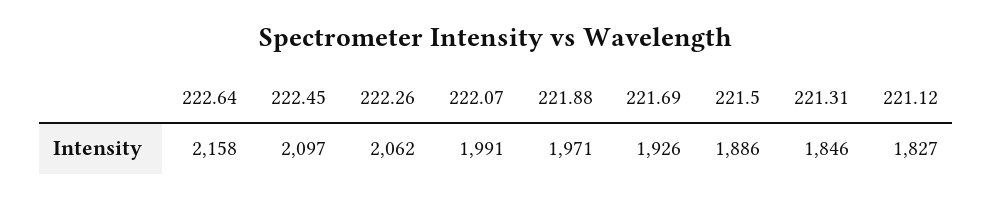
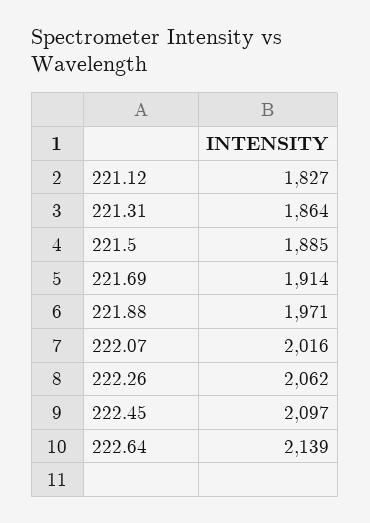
  {
-   "222.64": 2158,
+   "222.64": 2139,
    "222.45": 2097,
    "222.26": 2062,
-   "222.07": 1991,
+   "222.07": 2016,
    "221.88": 1971,
-   "221.69": 1926,
+   "221.69": 1914,
-   "221.5": 1886,
+   "221.5": 1885,
-   "221.31": 1846,
+   "221.31": 1864,
    "221.12": 1827
  }

